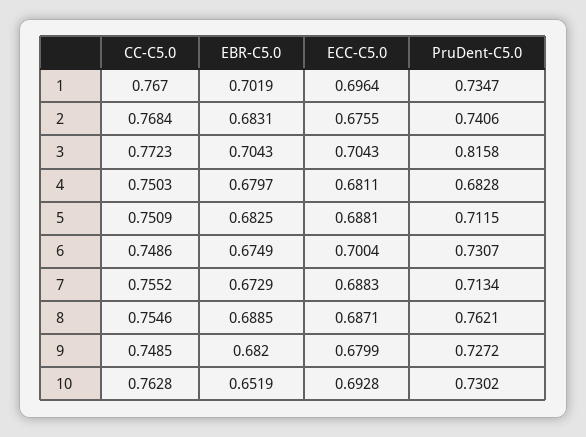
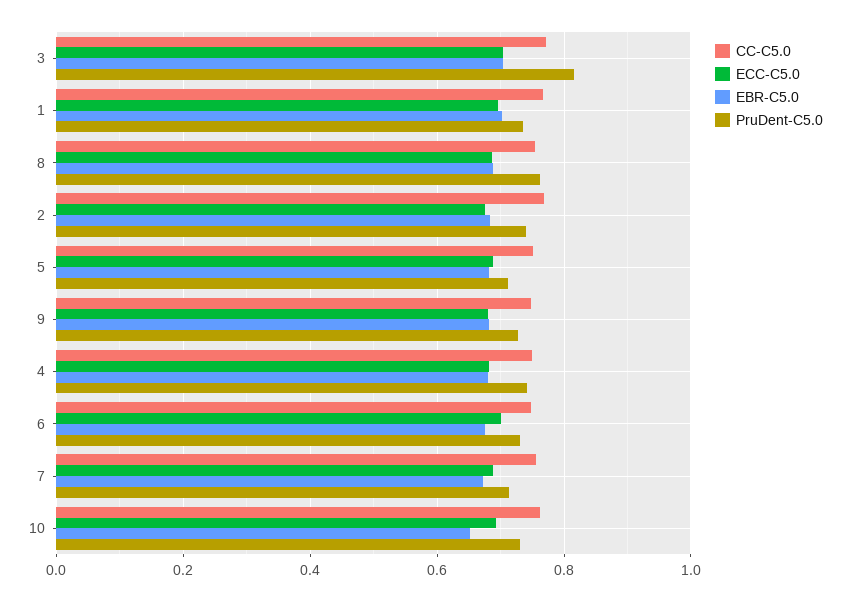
  {
    "CC-C5.0": {
      "1": 0.767,
      "2": 0.7684,
      "3": 0.7723,
      "4": 0.7503,
      "5": 0.7509,
      "6": 0.7486,
      "7": 0.7552,
      "8": 0.7546,
      "9": 0.7485,
      "10": 0.7628
    },
    "EBR-C5.0": {
      "1": 0.7019,
      "2": 0.6831,
      "3": 0.7043,
      "4": 0.6797,
      "5": 0.6825,
      "6": 0.6749,
      "7": 0.6729,
      "8": 0.6885,
      "9": 0.682,
      "10": 0.6519
    },
    "ECC-C5.0": {
      "1": 0.6964,
      "2": 0.6755,
      "3": 0.7043,
      "4": 0.6811,
      "5": 0.6881,
      "6": 0.7004,
      "7": 0.6883,
      "8": 0.6871,
      "9": 0.6799,
      "10": 0.6928
    },
    "PruDent-C5.0": {
      "1": 0.7347,
      "2": 0.7406,
      "3": 0.8158,
-     "4": 0.6828,
+     "4": 0.74,
      "5": 0.7115,
      "6": 0.7307,
      "7": 0.7134,
      "8": 0.7621,
      "9": 0.7272,
      "10": 0.7302
    }
  }

